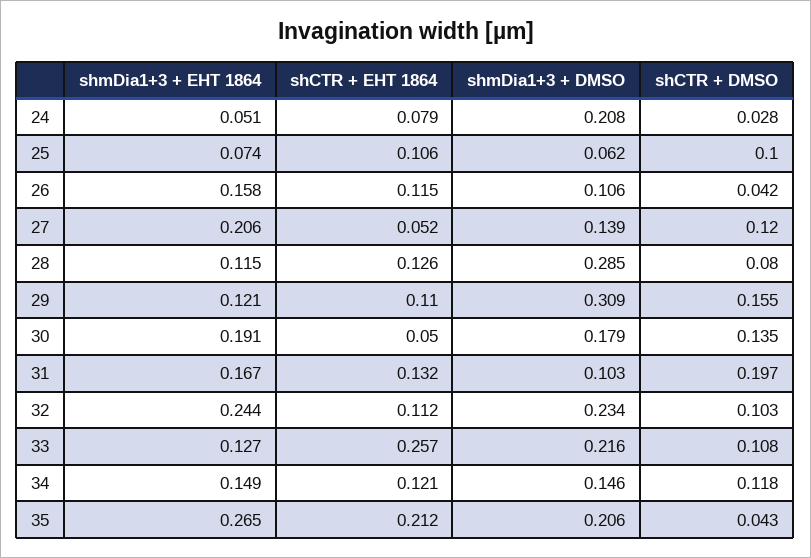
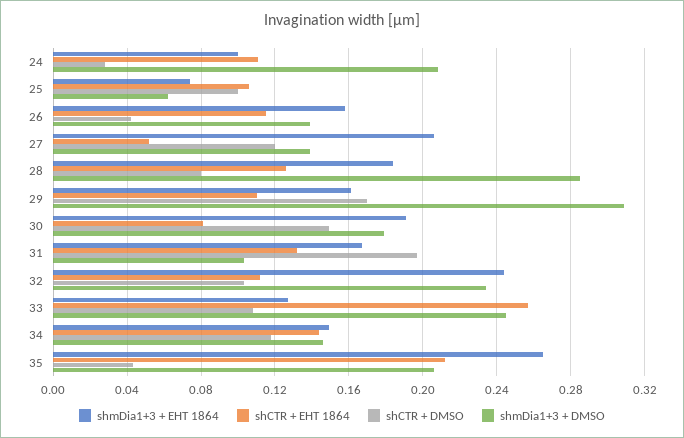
  {
    "shmDia1+3 + EHT 1864": {
-     "24": 0.051,
+     "24": 0.1,
      "25": 0.074,
      "26": 0.158,
      "27": 0.206,
-     "28": 0.115,
+     "28": 0.185,
-     "29": 0.121,
+     "29": 0.16,
      "30": 0.191,
      "31": 0.167,
      "32": 0.244,
      "33": 0.127,
      "34": 0.149,
      "35": 0.265
    },
    "shCTR + EHT 1864": {
-     "24": 0.079,
+     "24": 0.11,
      "25": 0.106,
      "26": 0.115,
      "27": 0.052,
      "28": 0.126,
      "29": 0.11,
-     "30": 0.05,
+     "30": 0.08,
      "31": 0.132,
      "32": 0.112,
      "33": 0.257,
-     "34": 0.121,
+     "34": 0.145,
      "35": 0.212
    },
    "shmDia1+3 + DMSO": {
      "24": 0.208,
      "25": 0.062,
-     "26": 0.106,
+     "26": 0.14,
      "27": 0.139,
      "28": 0.285,
      "29": 0.309,
      "30": 0.179,
      "31": 0.103,
      "32": 0.234,
-     "33": 0.216,
+     "33": 0.245,
      "34": 0.146,
      "35": 0.206
    },
    "shCTR + DMSO": {
      "24": 0.028,
      "25": 0.1,
      "26": 0.042,
      "27": 0.12,
      "28": 0.08,
-     "29": 0.155,
+     "29": 0.17,
-     "30": 0.135,
+     "30": 0.15,
      "31": 0.197,
      "32": 0.103,
      "33": 0.108,
      "34": 0.118,
      "35": 0.043
    }
  }

